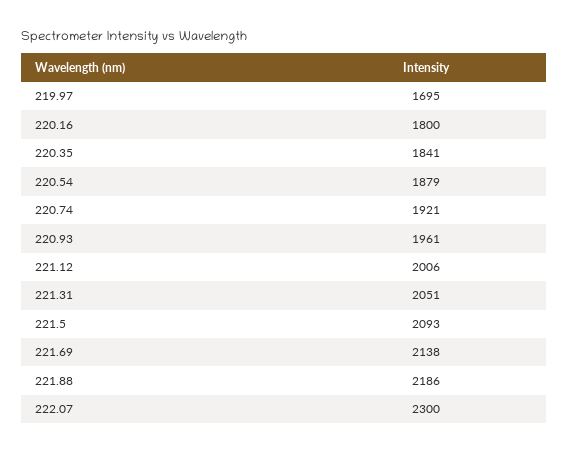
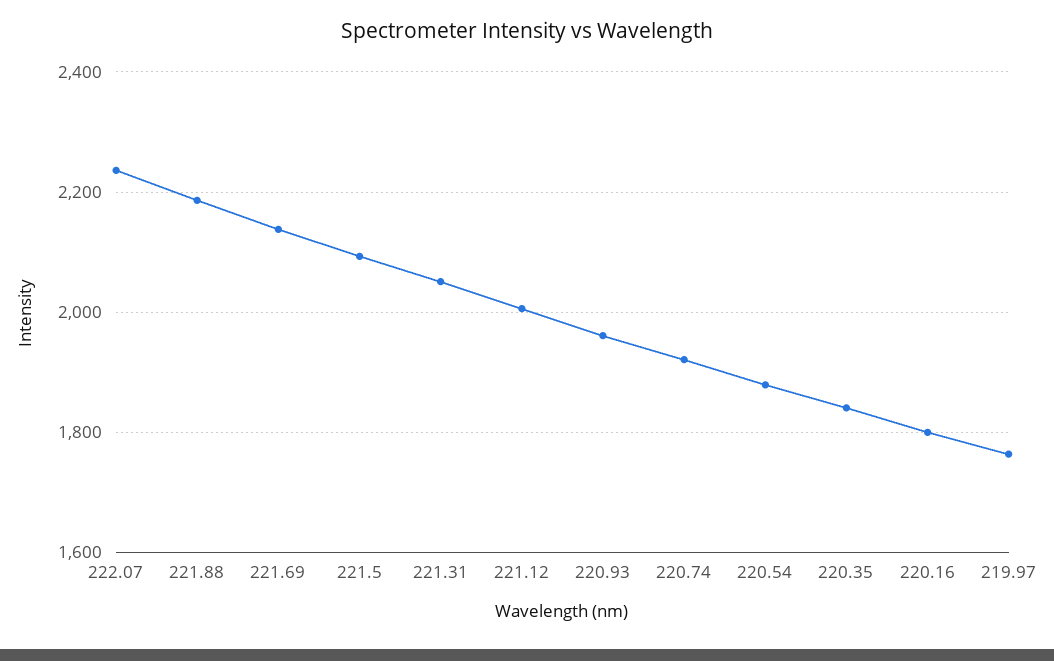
  {
-   "219.97": 1695,
+   "219.97": 1760,
    "220.16": 1800,
    "220.35": 1841,
    "220.54": 1879,
    "220.74": 1921,
    "220.93": 1961,
    "221.12": 2006,
    "221.31": 2051,
    "221.5": 2093,
    "221.69": 2138,
    "221.88": 2186,
-   "222.07": 2300
+   "222.07": 2240
  }

